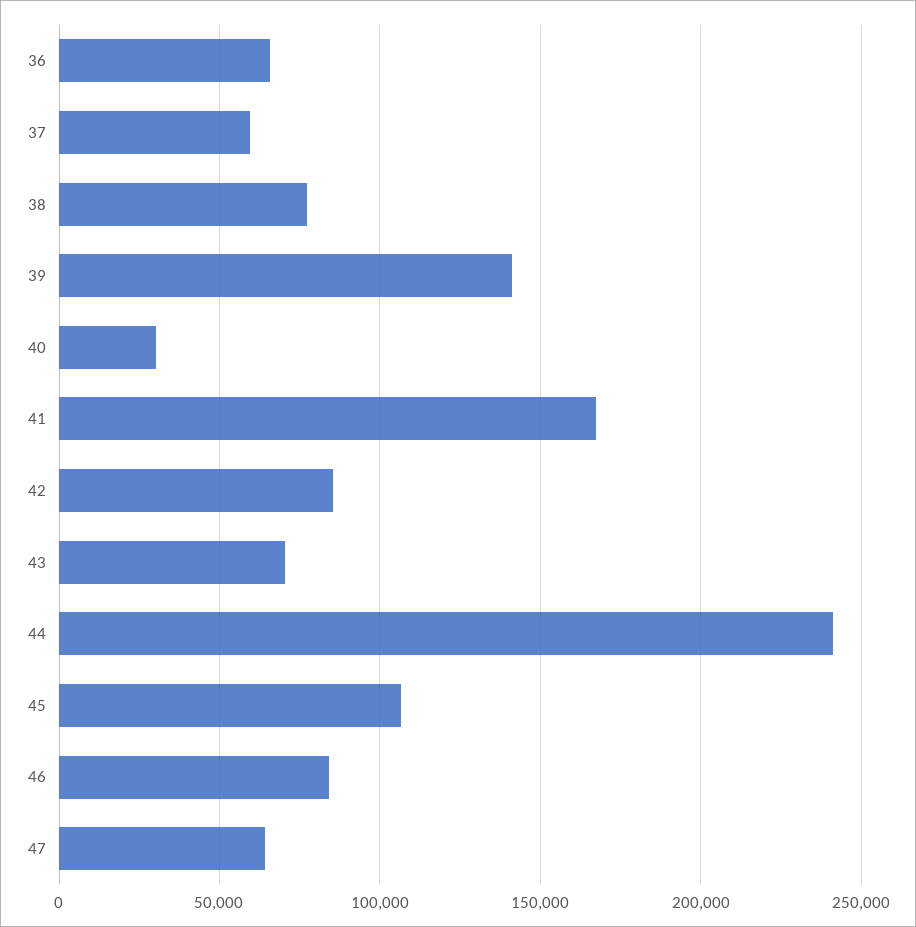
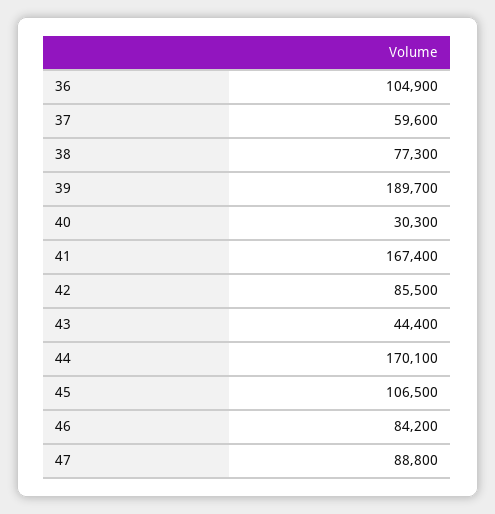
  {
-   "36": 65000,
+   "36": 104900,
    "37": 59600,
    "38": 77300,
-   "39": 140000,
+   "39": 189700,
    "40": 30300,
    "41": 167400,
    "42": 85500,
-   "43": 70000,
+   "43": 44400,
-   "44": 240000,
+   "44": 170100,
    "45": 106500,
    "46": 84200,
-   "47": 65000
+   "47": 88800
  }

